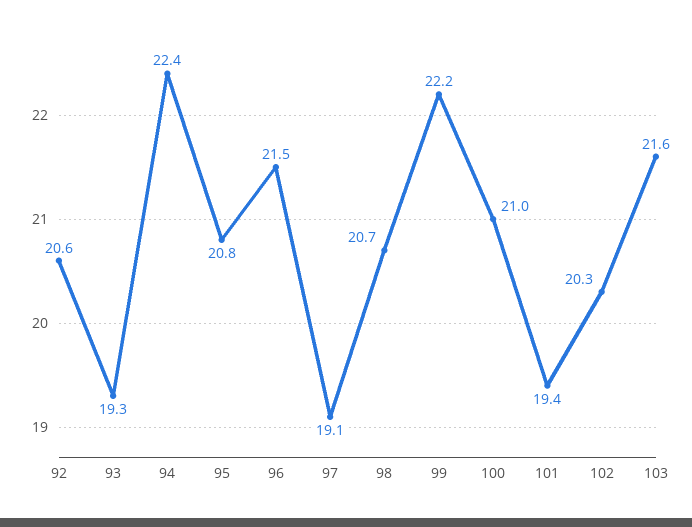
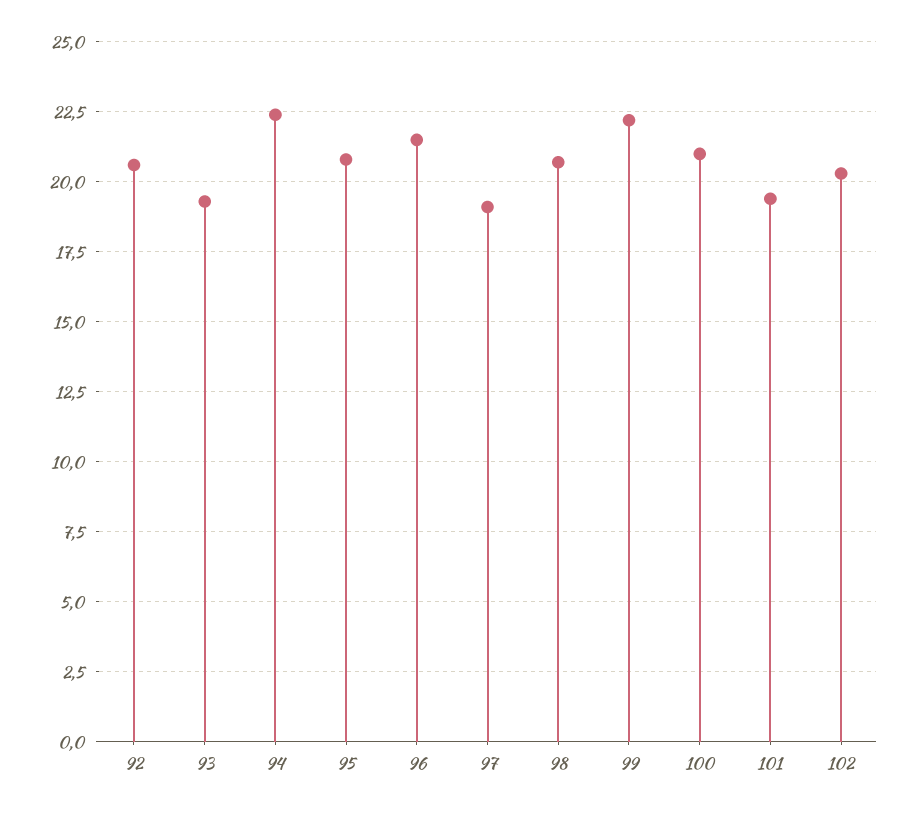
  {
    "92": 20.6,
    "93": 19.3,
    "94": 22.4,
    "95": 20.8,
    "96": 21.5,
    "97": 19.1,
    "98": 20.7,
    "99": 22.2,
    "100": 21,
    "101": 19.4,
-   "102": 20.3,
+   "102": 20.3
-   "103": 21.6
  }

